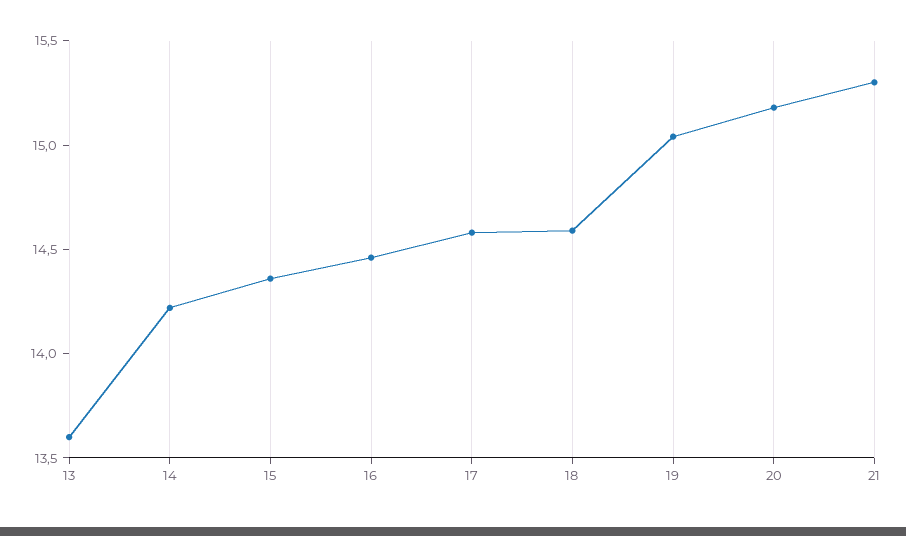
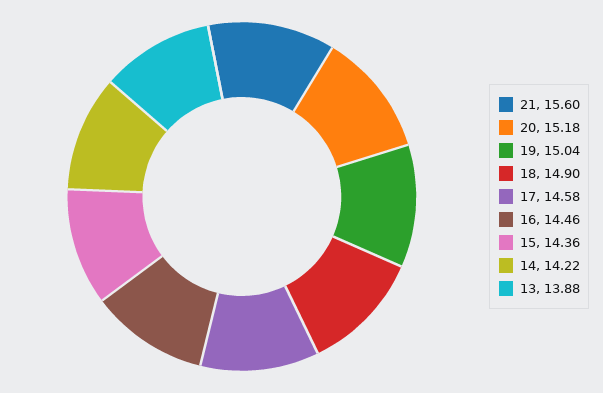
  {
-   "13": 13.6,
+   "13": 13.88,
    "14": 14.22,
    "15": 14.36,
    "16": 14.46,
    "17": 14.58,
-   "18": 14.6,
+   "18": 14.9,
    "19": 15.04,
    "20": 15.18,
-   "21": 15.3
+   "21": 15.6
  }

